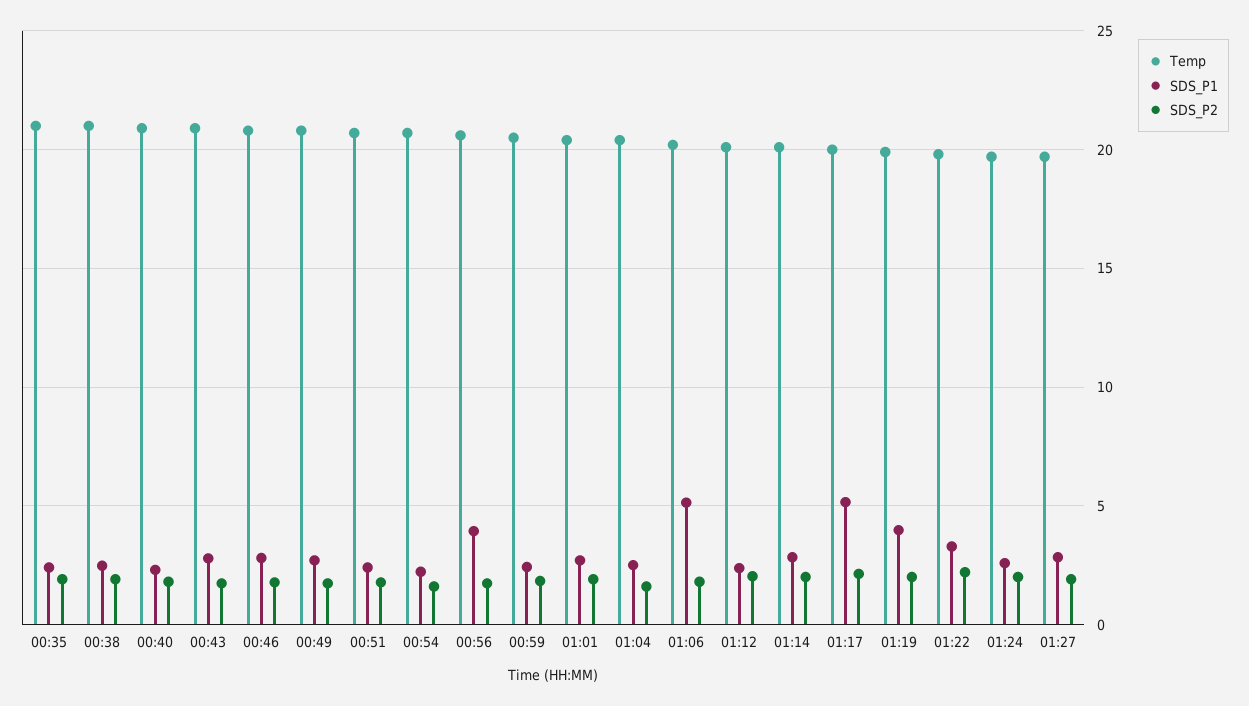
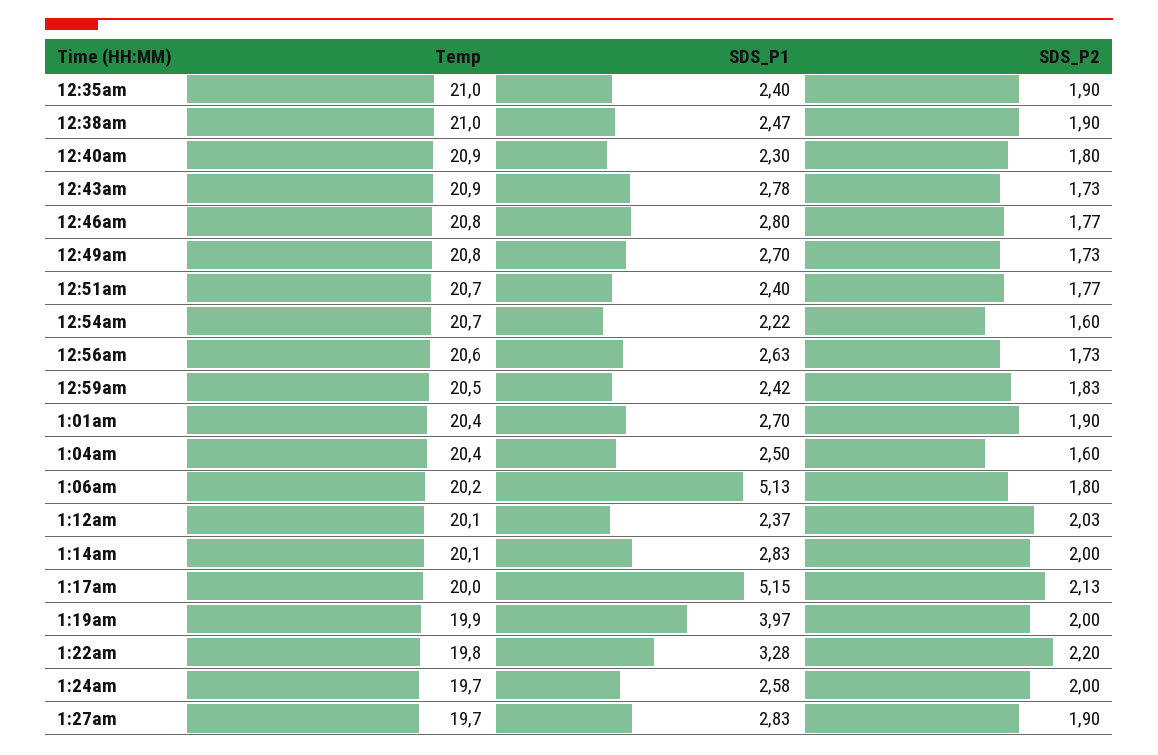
  {
    "Temp": {
      "00:35": 21,
      "00:38": 21,
      "00:40": 20.9,
      "00:43": 20.9,
      "00:46": 20.8,
      "00:49": 20.8,
      "00:51": 20.7,
      "00:54": 20.7,
      "00:56": 20.6,
      "00:59": 20.5,
      "01:01": 20.4,
      "01:04": 20.4,
      "01:06": 20.2,
      "01:12": 20.1,
      "01:14": 20.1,
      "01:17": 20,
      "01:19": 19.9,
      "01:22": 19.8,
      "01:24": 19.7,
      "01:27": 19.7
    },
    "SDS_P1": {
      "00:35": 2.4,
      "00:38": 2.47,
      "00:40": 2.3,
      "00:43": 2.78,
      "00:46": 2.8,
      "00:49": 2.7,
      "00:51": 2.4,
      "00:54": 2.22,
-     "00:56": 4,
+     "00:56": 2.63,
      "00:59": 2.42,
      "01:01": 2.7,
      "01:04": 2.5,
      "01:06": 5.13,
      "01:12": 2.37,
      "01:14": 2.83,
      "01:17": 5.15,
      "01:19": 3.97,
      "01:22": 3.28,
      "01:24": 2.58,
      "01:27": 2.83
    },
    "SDS_P2": {
      "00:35": 1.9,
      "00:38": 1.9,
      "00:40": 1.8,
      "00:43": 1.73,
      "00:46": 1.77,
      "00:49": 1.73,
      "00:51": 1.77,
      "00:54": 1.6,
      "00:56": 1.73,
      "00:59": 1.83,
      "01:01": 1.9,
      "01:04": 1.6,
      "01:06": 1.8,
      "01:12": 2.03,
      "01:14": 2,
      "01:17": 2.13,
      "01:19": 2,
      "01:22": 2.2,
      "01:24": 2,
      "01:27": 1.9
    }
  }

